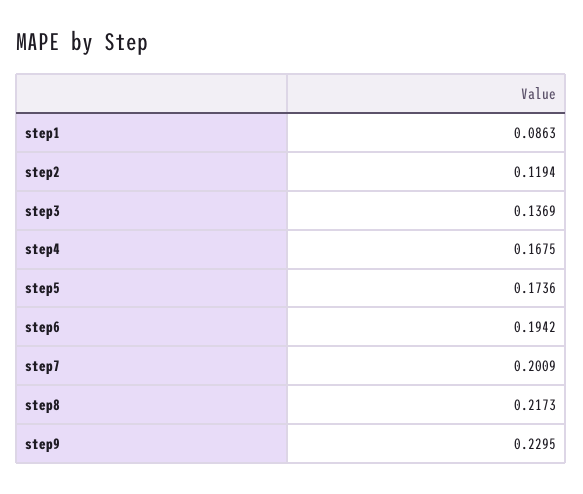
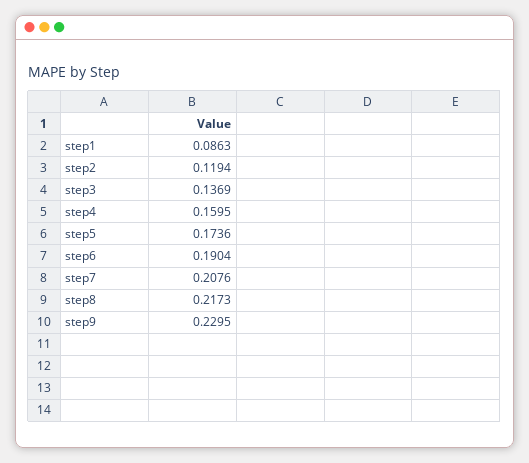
  {
    "step1": 0.0863,
    "step2": 0.1194,
    "step3": 0.1369,
-   "step4": 0.1675,
+   "step4": 0.1595,
    "step5": 0.1736,
-   "step6": 0.1942,
+   "step6": 0.1904,
-   "step7": 0.2009,
+   "step7": 0.2076,
    "step8": 0.2173,
    "step9": 0.2295
  }

